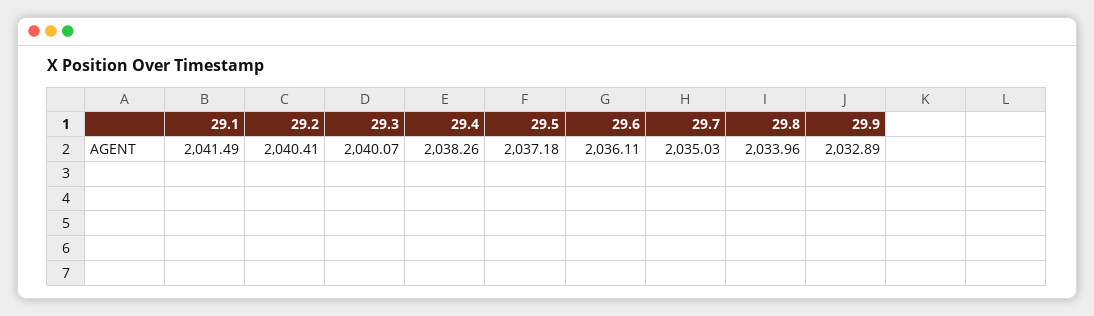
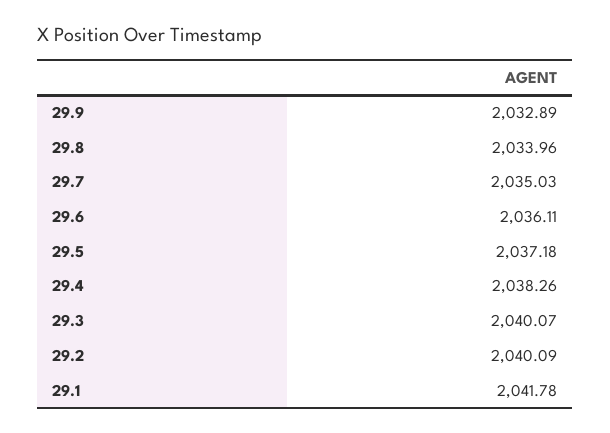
  {
-   "29.1": 2041.49,
+   "29.1": 2041.78,
-   "29.2": 2040.41,
+   "29.2": 2040.09,
    "29.3": 2040.07,
    "29.4": 2038.26,
    "29.5": 2037.18,
    "29.6": 2036.11,
    "29.7": 2035.03,
    "29.8": 2033.96,
    "29.9": 2032.89
  }

